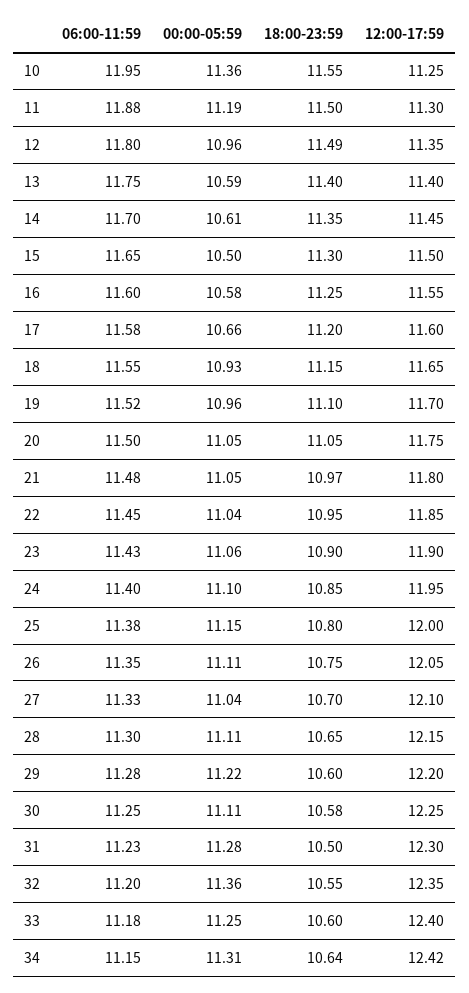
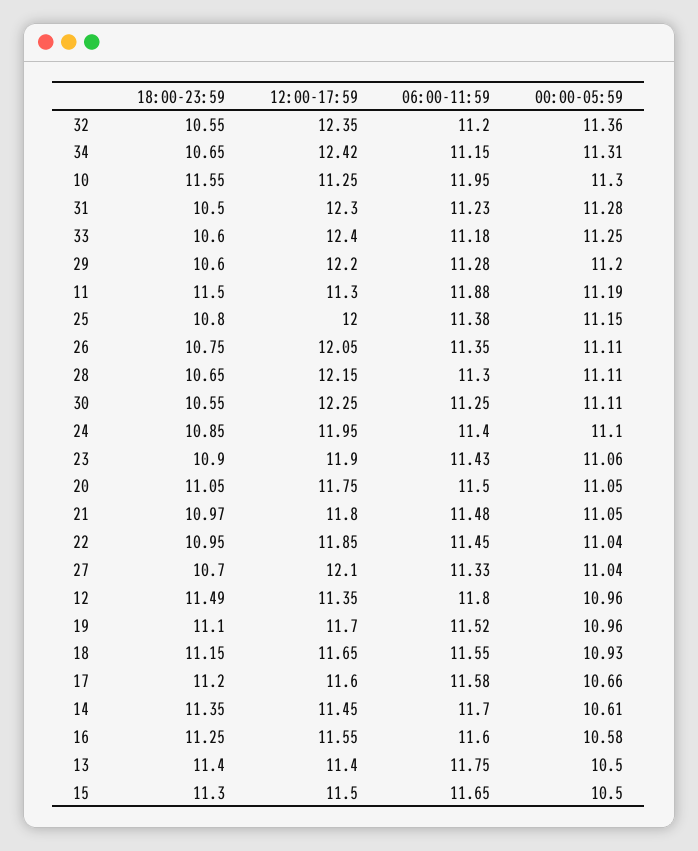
  {
    "06:00-11:59": {
      "10": 11.95,
      "11": 11.88,
      "12": 11.8,
      "13": 11.75,
      "14": 11.7,
      "15": 11.65,
      "16": 11.6,
      "17": 11.58,
      "18": 11.55,
      "19": 11.52,
      "20": 11.5,
      "21": 11.48,
      "22": 11.45,
      "23": 11.43,
      "24": 11.4,
      "25": 11.38,
      "26": 11.35,
      "27": 11.33,
      "28": 11.3,
      "29": 11.28,
      "30": 11.25,
      "31": 11.23,
      "32": 11.2,
      "33": 11.18,
      "34": 11.15
    },
    "00:00-05:59": {
-     "10": 11.36,
+     "10": 11.3,
      "11": 11.19,
      "12": 10.96,
-     "13": 10.59,
+     "13": 10.5,
      "14": 10.61,
      "15": 10.5,
      "16": 10.58,
      "17": 10.66,
      "18": 10.93,
      "19": 10.96,
      "20": 11.05,
      "21": 11.05,
      "22": 11.04,
      "23": 11.06,
      "24": 11.1,
      "25": 11.15,
      "26": 11.11,
      "27": 11.04,
      "28": 11.11,
-     "29": 11.22,
+     "29": 11.2,
      "30": 11.11,
      "31": 11.28,
      "32": 11.36,
      "33": 11.25,
      "34": 11.31
    },
    "18:00-23:59": {
      "10": 11.55,
      "11": 11.5,
      "12": 11.49,
      "13": 11.4,
      "14": 11.35,
      "15": 11.3,
      "16": 11.25,
      "17": 11.2,
      "18": 11.15,
      "19": 11.1,
      "20": 11.05,
      "21": 10.97,
      "22": 10.95,
      "23": 10.9,
      "24": 10.85,
      "25": 10.8,
      "26": 10.75,
      "27": 10.7,
      "28": 10.65,
      "29": 10.6,
-     "30": 10.58,
+     "30": 10.55,
      "31": 10.5,
      "32": 10.55,
      "33": 10.6,
-     "34": 10.64
+     "34": 10.65
    },
    "12:00-17:59": {
      "10": 11.25,
      "11": 11.3,
      "12": 11.35,
      "13": 11.4,
      "14": 11.45,
      "15": 11.5,
      "16": 11.55,
      "17": 11.6,
      "18": 11.65,
      "19": 11.7,
      "20": 11.75,
      "21": 11.8,
      "22": 11.85,
      "23": 11.9,
      "24": 11.95,
      "25": 12,
      "26": 12.05,
      "27": 12.1,
      "28": 12.15,
      "29": 12.2,
      "30": 12.25,
      "31": 12.3,
      "32": 12.35,
      "33": 12.4,
      "34": 12.42
    }
  }

